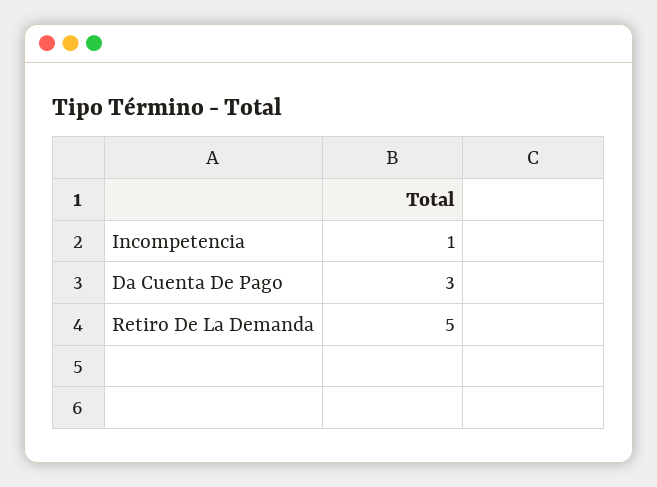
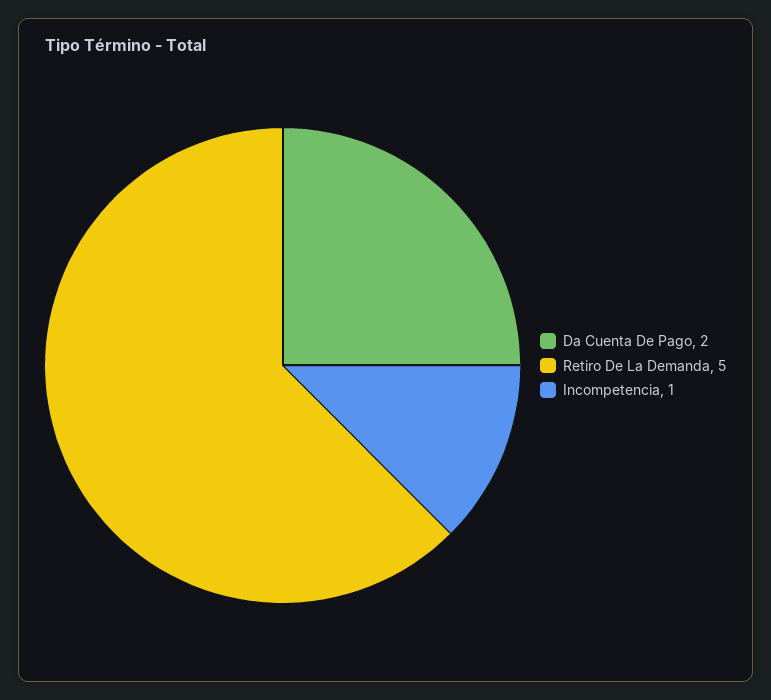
  {
    "Incompetencia": 1,
-   "Da Cuenta De Pago": 3,
+   "Da Cuenta De Pago": 2,
    "Retiro De La Demanda": 5
  }

